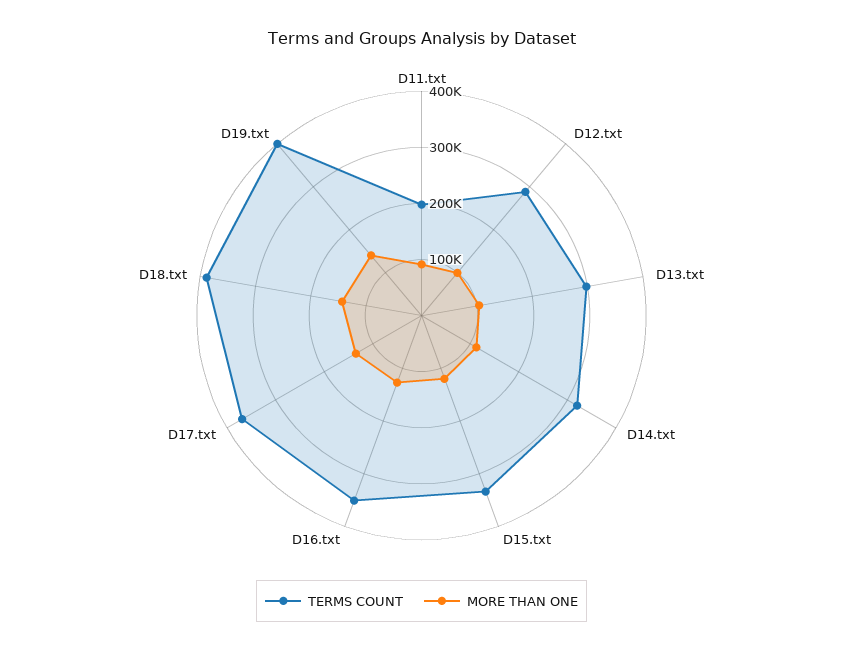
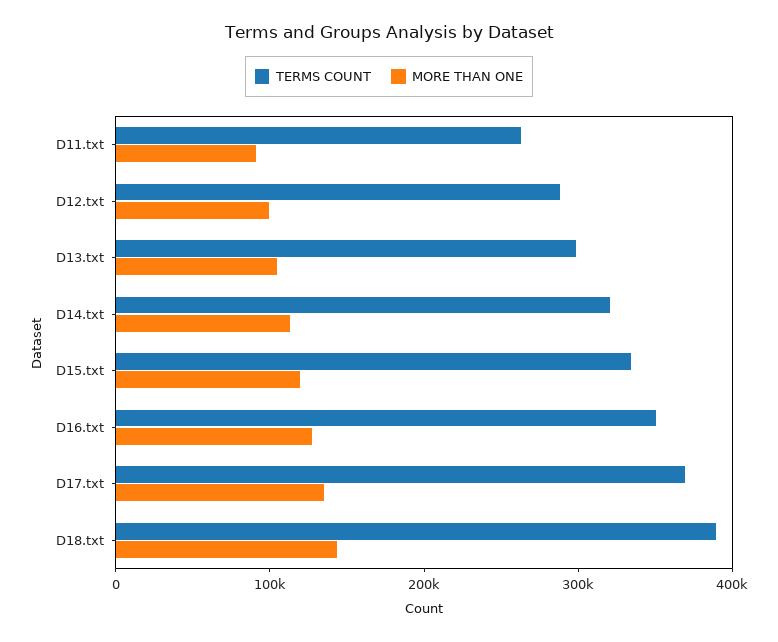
  {
    "TERMS COUNT": {
-     "D11.txt": 200000,
+     "D11.txt": 260000,
      "D12.txt": 280000,
      "D13.txt": 300000,
      "D14.txt": 320000,
      "D15.txt": 340000,
      "D16.txt": 360000,
      "D17.txt": 360000,
-     "D18.txt": 380000,
+     "D18.txt": 380000
-     "D19.txt": 400000
    },
    "MORE THAN ONE": {
      "D11.txt": 100000,
      "D12.txt": 100000,
      "D13.txt": 100000,
      "D14.txt": 120000,
      "D15.txt": 120000,
      "D16.txt": 120000,
      "D17.txt": 140000,
-     "D18.txt": 140000,
+     "D18.txt": 140000
-     "D19.txt": 140000
    }
  }

